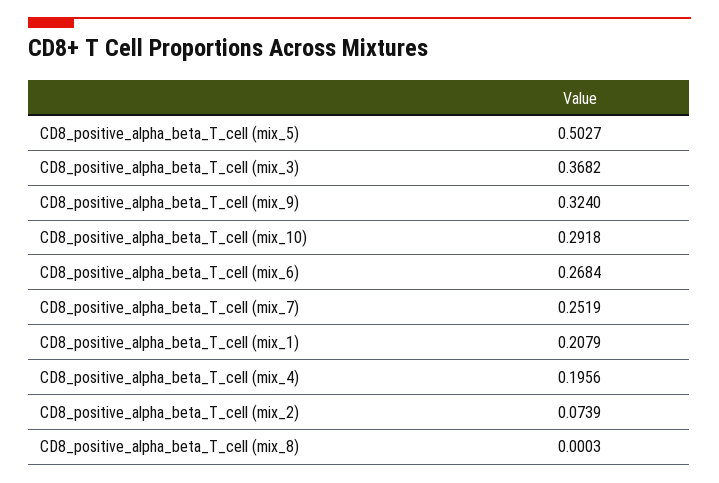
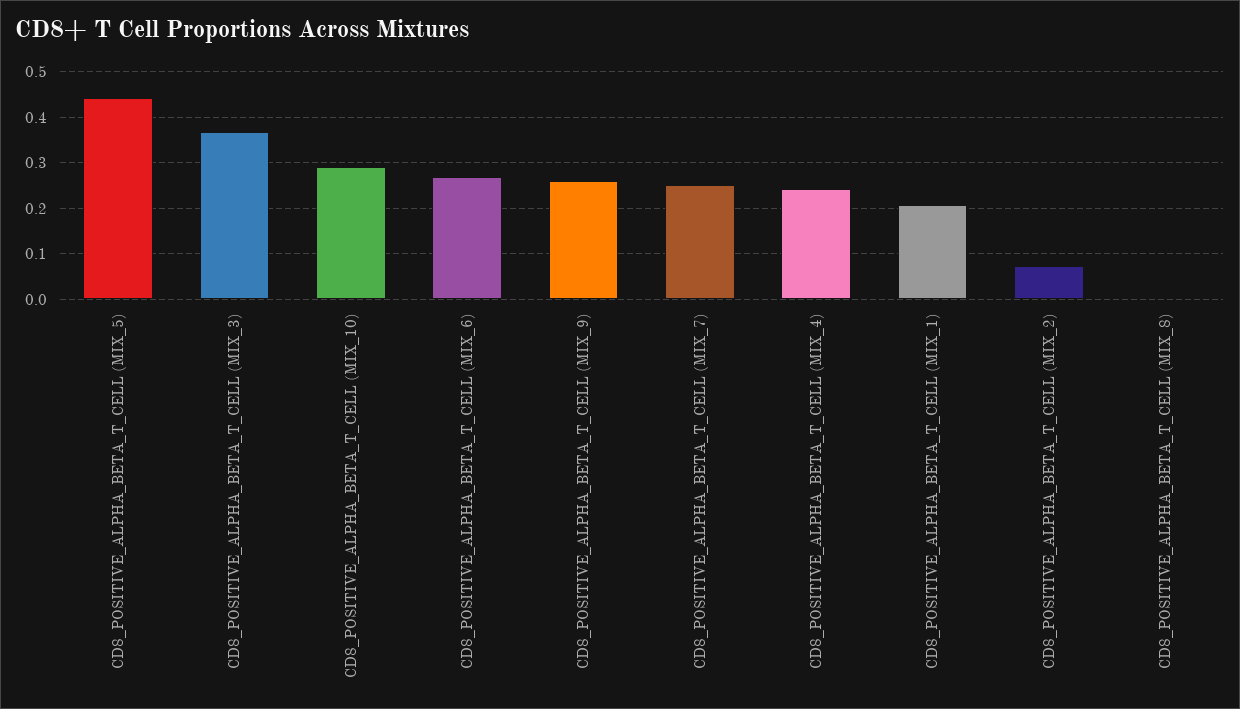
  {
-   "CD8_positive_alpha_beta_T_cell (mix_5)": 0.5027,
+   "CD8_positive_alpha_beta_T_cell (mix_5)": 0.44,
    "CD8_positive_alpha_beta_T_cell (mix_3)": 0.3682,
-   "CD8_positive_alpha_beta_T_cell (mix_9)": 0.324,
+   "CD8_positive_alpha_beta_T_cell (mix_9)": 0.26,
    "CD8_positive_alpha_beta_T_cell (mix_10)": 0.2918,
    "CD8_positive_alpha_beta_T_cell (mix_6)": 0.2684,
    "CD8_positive_alpha_beta_T_cell (mix_7)": 0.2519,
    "CD8_positive_alpha_beta_T_cell (mix_1)": 0.2079,
-   "CD8_positive_alpha_beta_T_cell (mix_4)": 0.1956,
+   "CD8_positive_alpha_beta_T_cell (mix_4)": 0.24,
    "CD8_positive_alpha_beta_T_cell (mix_2)": 0.0739,
    "CD8_positive_alpha_beta_T_cell (mix_8)": 0.0003
  }

